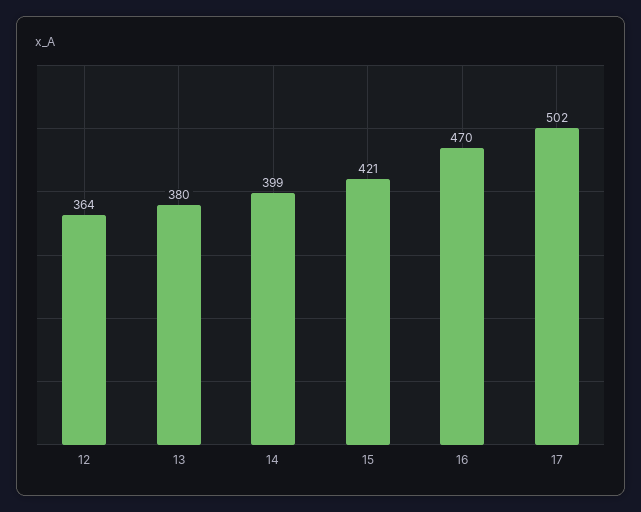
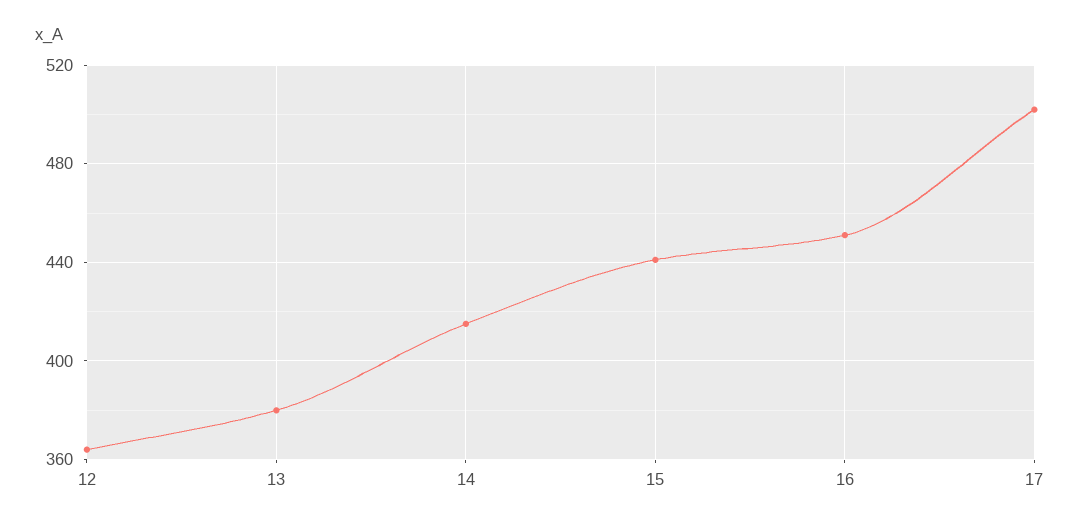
  {
    "12": 364,
    "13": 380,
-   "14": 399,
+   "14": 415,
-   "15": 421,
+   "15": 440,
-   "16": 470,
+   "16": 450,
    "17": 502
  }

